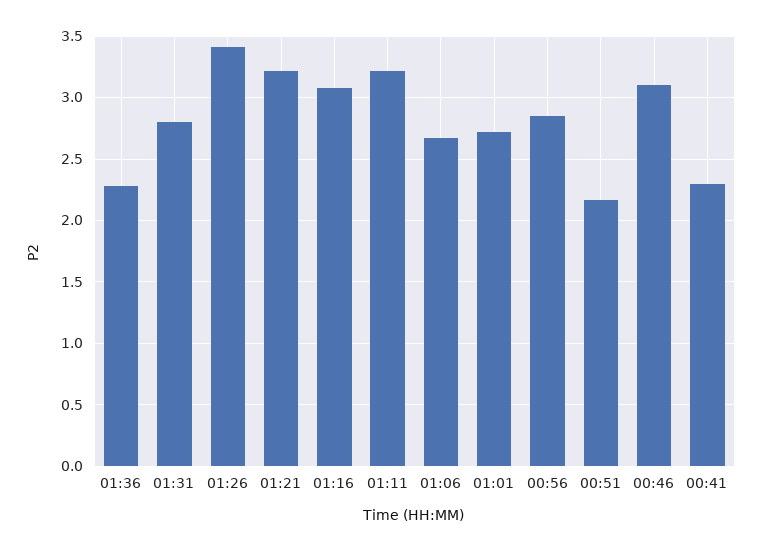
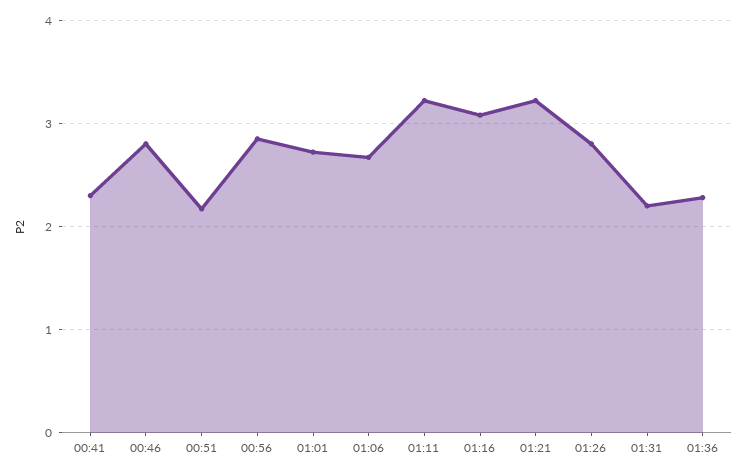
  {
    "01:36": 2.3,
-   "01:31": 2.8,
+   "01:31": 2.2,
-   "01:26": 3.4,
+   "01:26": 2.8,
    "01:21": 3.2,
    "01:16": 3.1,
    "01:11": 3.2,
    "01:06": 2.65,
    "01:01": 2.7,
    "00:56": 2.85,
    "00:51": 2.15,
-   "00:46": 3.1,
+   "00:46": 2.8,
    "00:41": 2.3
  }

